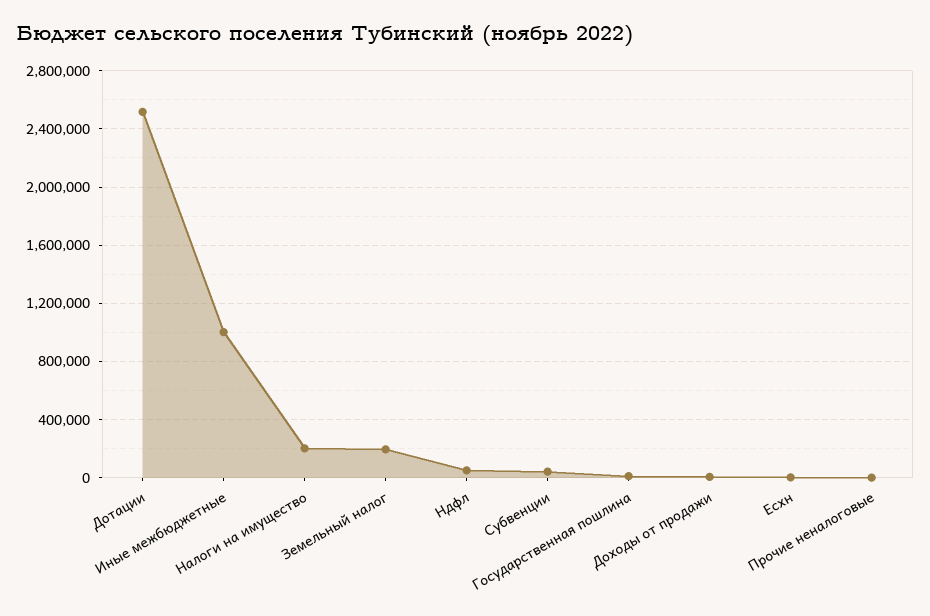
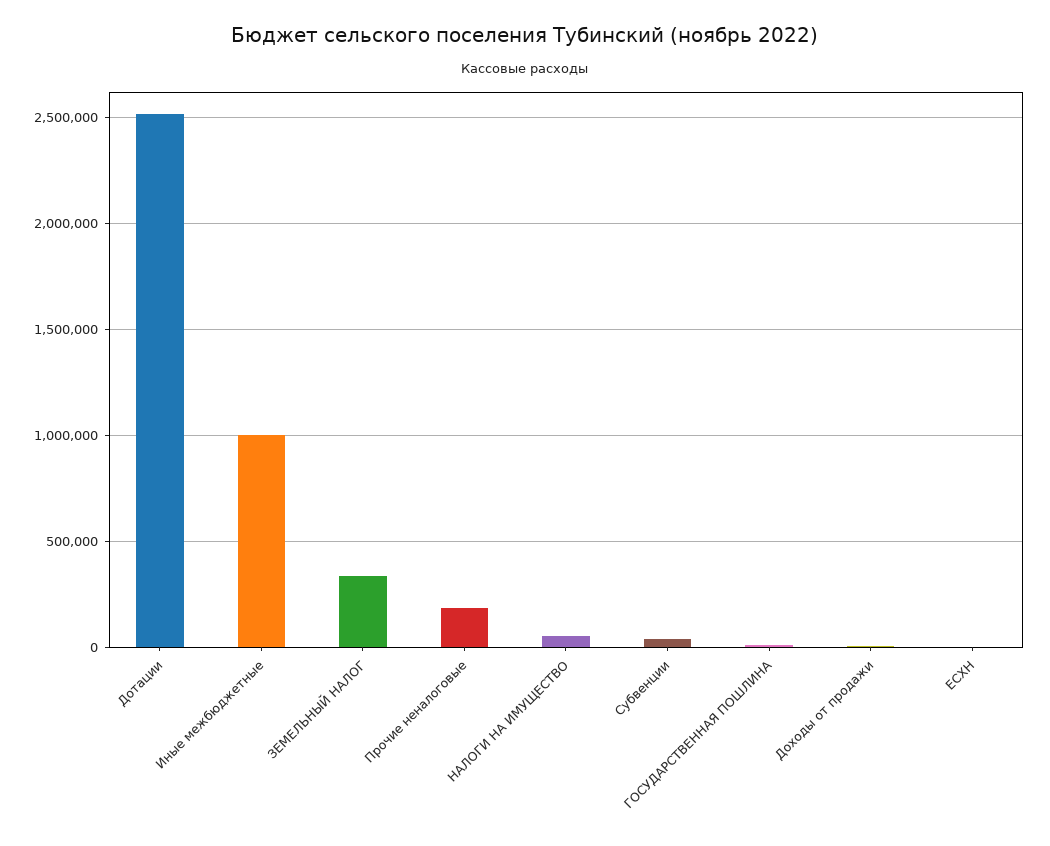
  {
    "Дотации": 2500000,
    "Иные межбюджетные": 1000000,
-   "Налоги на имущество": 200000,
+   "Налоги на имущество": 50000,
-   "Земельный налог": 200000,
+   "Земельный налог": 350000,
-   "Ндфл": 50000,
    "Субвенции": 50000,
    "Государственная пошлина": 0,
    "Доходы от продажи": 0,
    "Есхн": 0,
-   "Прочие неналоговые": 0
+   "Прочие неналоговые": 200000
  }

